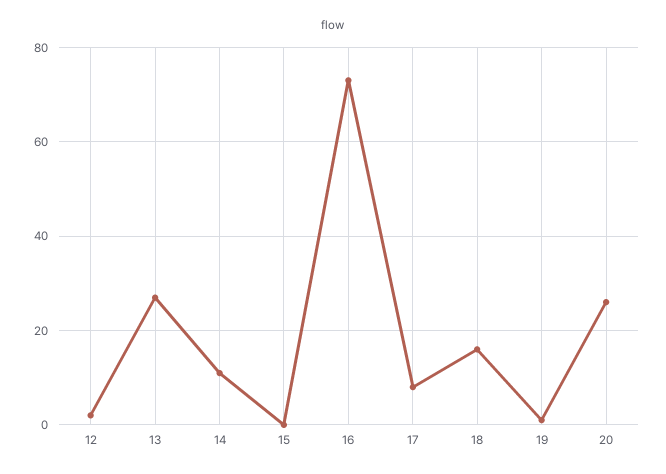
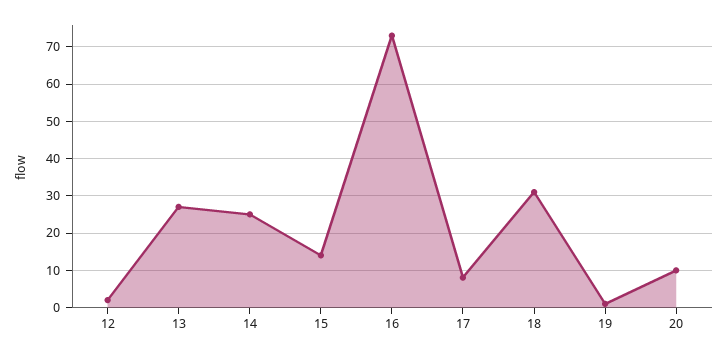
  {
    "12": 0,
    "13": 25,
-   "14": 10,
+   "14": 25,
-   "15": 0,
+   "15": 15,
    "16": 75,
    "17": 10,
-   "18": 15,
+   "18": 30,
    "19": 0,
-   "20": 25
+   "20": 10
  }

